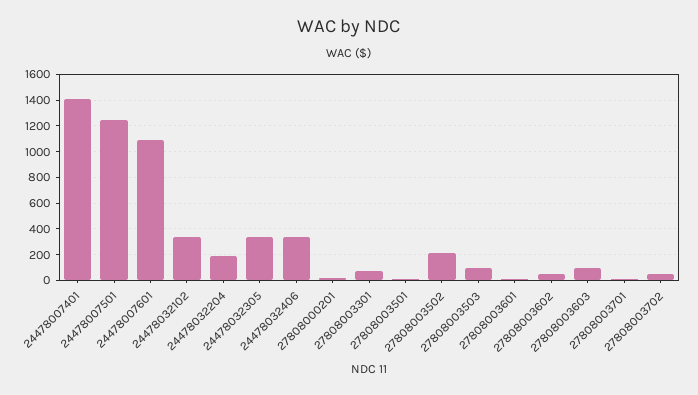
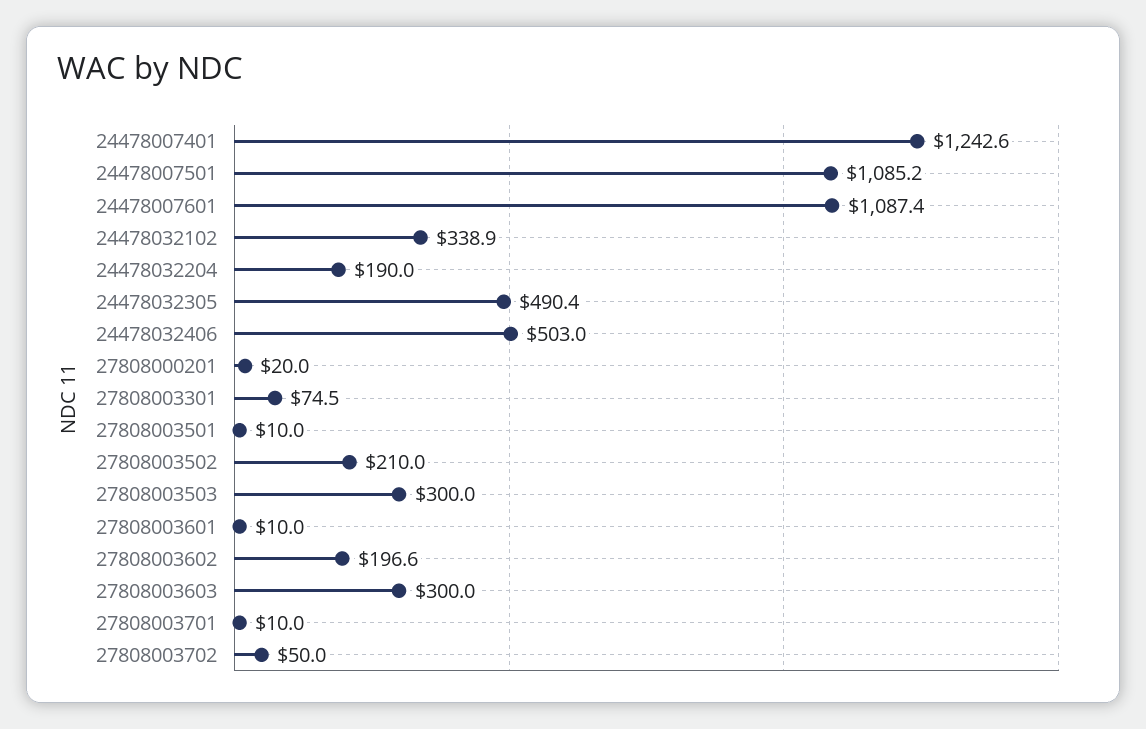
  {
-   "24478007401": 1400,
+   "24478007401": 1242.6,
-   "24478007501": 1250,
+   "24478007501": 1085.2,
    "24478007601": 1087.4,
    "24478032102": 338.9,
    "24478032204": 190,
-   "24478032305": 350,
+   "24478032305": 490.4,
-   "24478032406": 350,
+   "24478032406": 503,
    "27808000201": 20,
    "27808003301": 74.5,
    "27808003501": 10,
    "27808003502": 210,
-   "27808003503": 100,
+   "27808003503": 300,
    "27808003601": 10,
-   "27808003602": 50,
+   "27808003602": 196.6,
-   "27808003603": 100,
+   "27808003603": 300,
    "27808003701": 10,
    "27808003702": 50
  }

